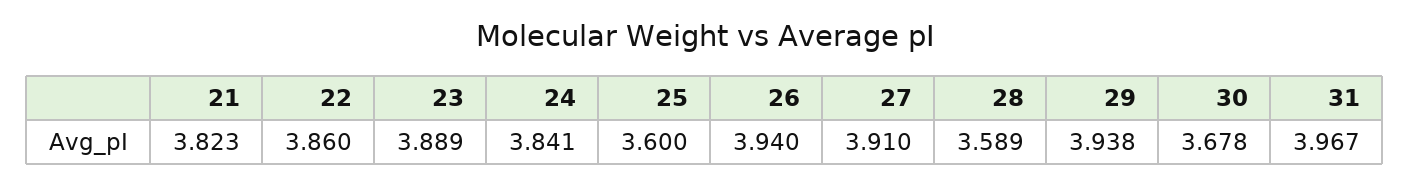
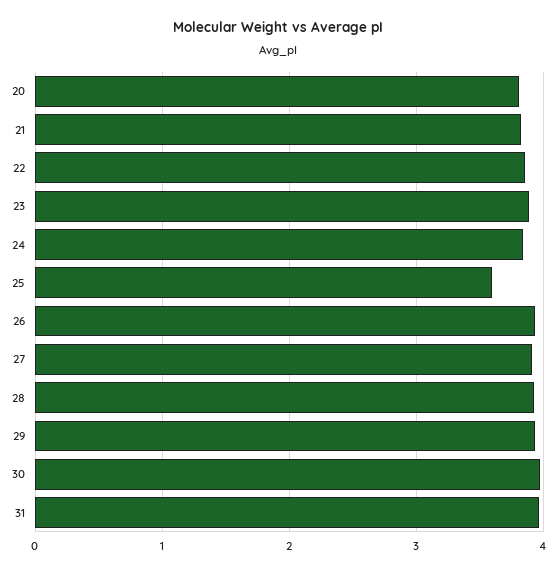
  {
    "21": 3.823,
    "22": 3.86,
    "23": 3.889,
    "24": 3.841,
    "25": 3.6,
    "26": 3.94,
    "27": 3.91,
-   "28": 3.589,
+   "28": 3.9,
    "29": 3.938,
-   "30": 3.678,
+   "30": 4,
-   "31": 3.967
+   "31": 3.967,
+   "20": 3.8
  }

